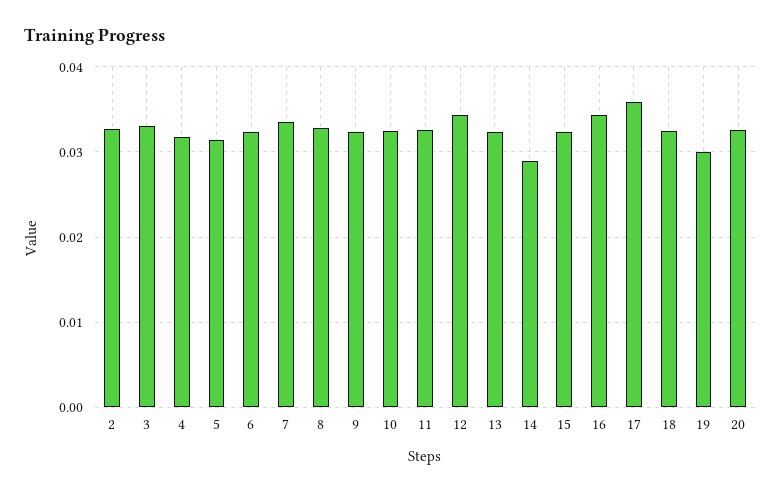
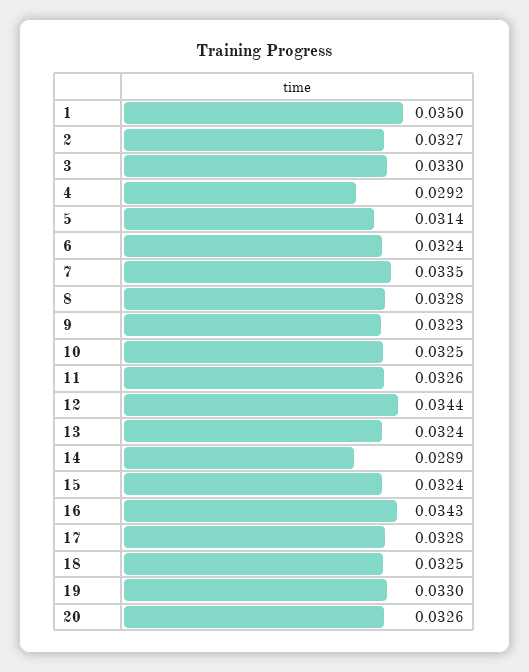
  {
    "2": 0.0327,
    "3": 0.033,
-   "4": 0.032,
+   "4": 0.0292,
    "5": 0.0314,
    "6": 0.0324,
    "7": 0.0335,
    "8": 0.0328,
    "9": 0.0323,
    "10": 0.0325,
    "11": 0.0326,
    "12": 0.0344,
    "13": 0.0324,
    "14": 0.0289,
    "15": 0.0324,
    "16": 0.0343,
-   "17": 0.036,
+   "17": 0.0328,
    "18": 0.0325,
-   "19": 0.03,
+   "19": 0.033,
-   "20": 0.0326
+   "20": 0.0326,
+   "1": 0.035
  }

